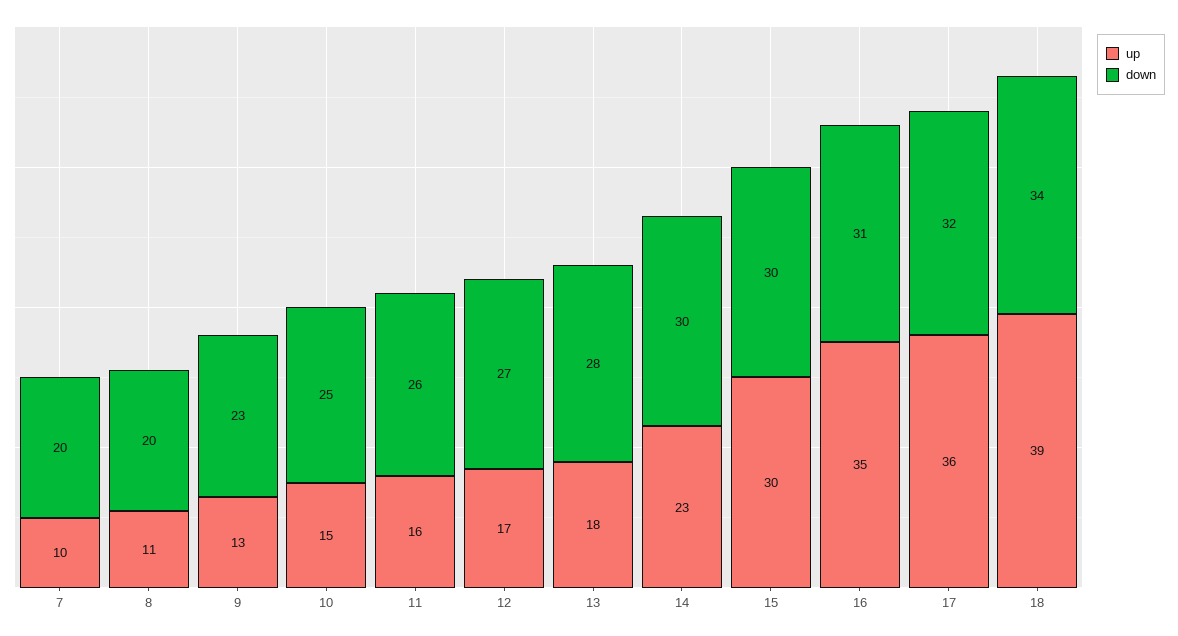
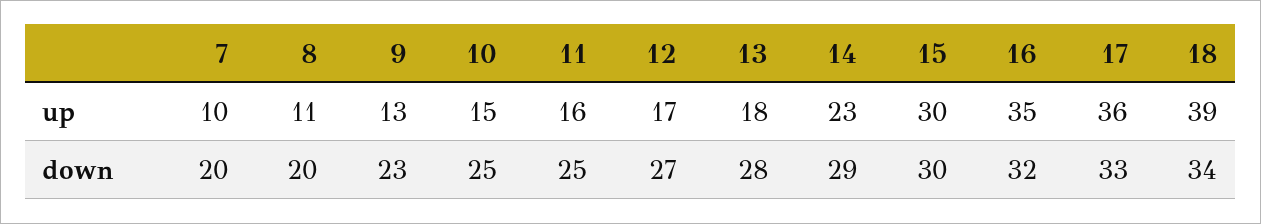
  {
    "up": {
      "7": 10,
      "8": 11,
      "9": 13,
      "10": 15,
      "11": 16,
      "12": 17,
      "13": 18,
      "14": 23,
      "15": 30,
      "16": 35,
      "17": 36,
      "18": 39
    },
    "down": {
      "7": 20,
      "8": 20,
      "9": 23,
      "10": 25,
-     "11": 26,
+     "11": 25,
      "12": 27,
      "13": 28,
-     "14": 30,
+     "14": 29,
      "15": 30,
-     "16": 31,
+     "16": 32,
-     "17": 32,
+     "17": 33,
      "18": 34
    }
  }

